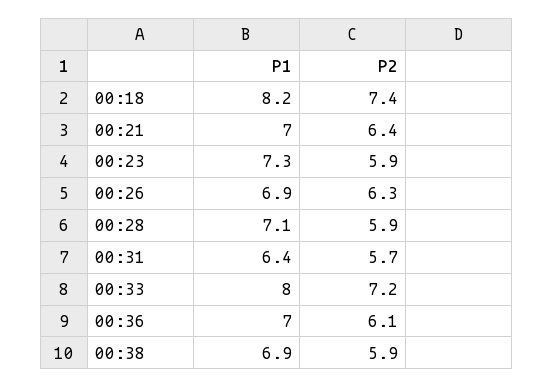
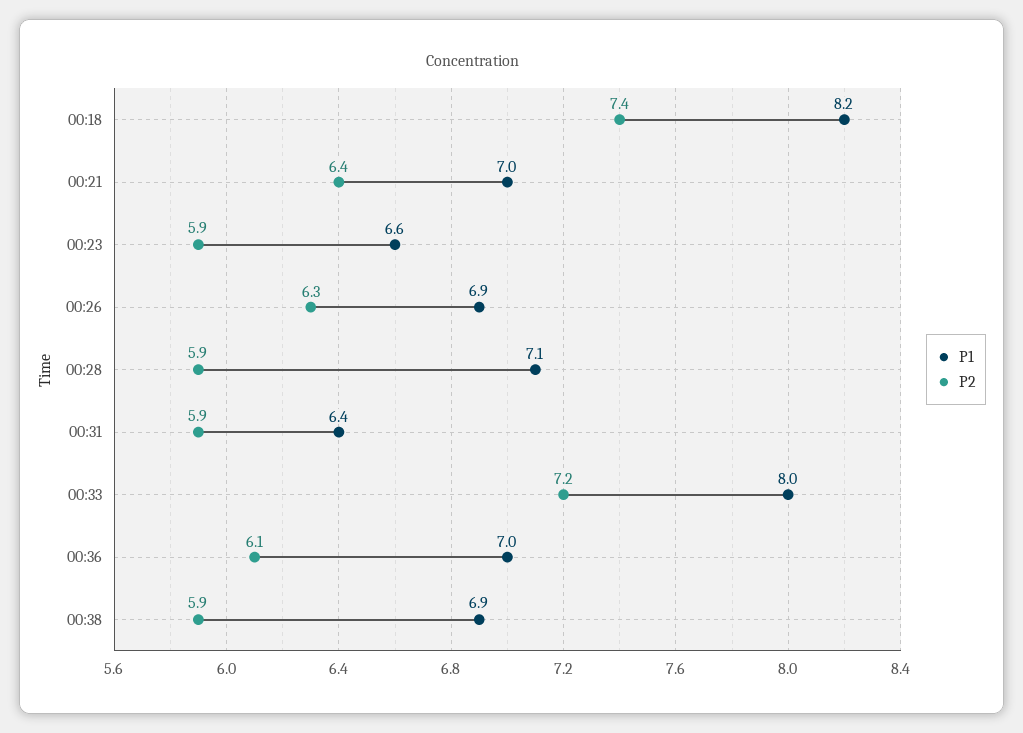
  {
    "P1": {
      "00:18": 8.2,
      "00:21": 7,
-     "00:23": 7.3,
+     "00:23": 6.6,
      "00:26": 6.9,
      "00:28": 7.1,
      "00:31": 6.4,
      "00:33": 8,
      "00:36": 7,
      "00:38": 6.9
    },
    "P2": {
      "00:18": 7.4,
      "00:21": 6.4,
      "00:23": 5.9,
      "00:26": 6.3,
      "00:28": 5.9,
-     "00:31": 5.7,
+     "00:31": 5.9,
      "00:33": 7.2,
      "00:36": 6.1,
      "00:38": 5.9
    }
  }

